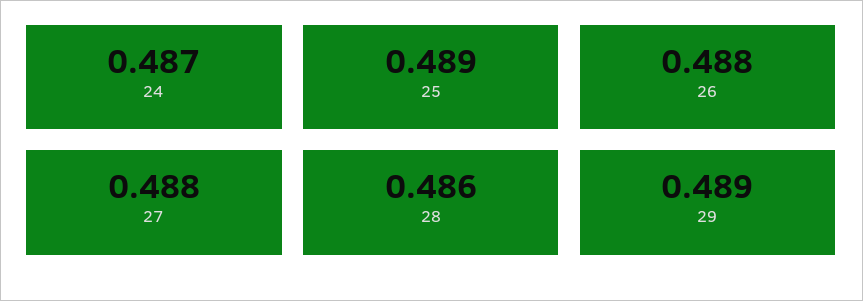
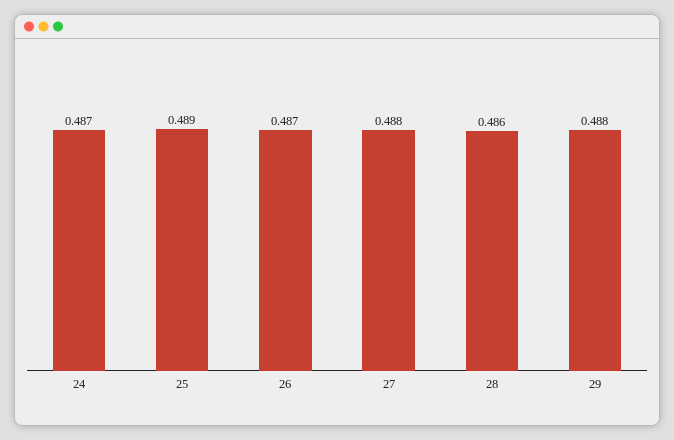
  {
    "24": 0.487,
    "25": 0.489,
-   "26": 0.488,
+   "26": 0.487,
    "27": 0.488,
    "28": 0.486,
-   "29": 0.489
+   "29": 0.488
  }

